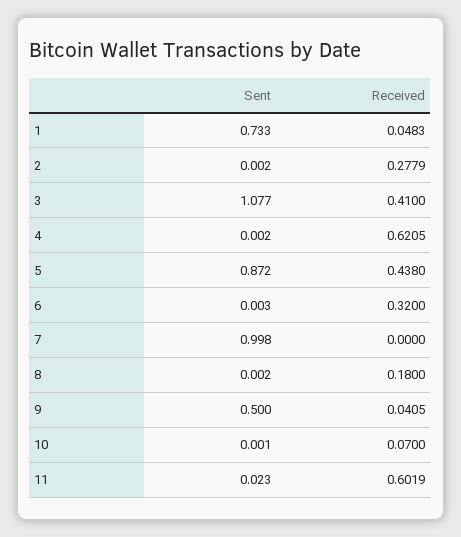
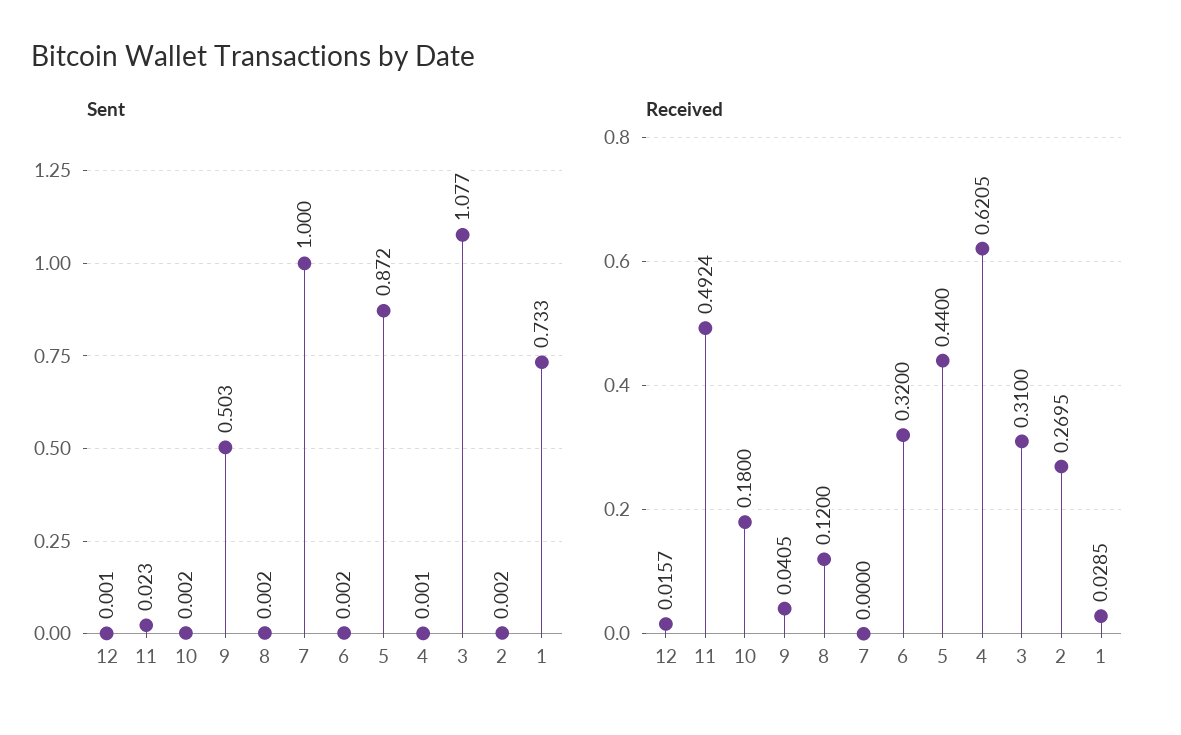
  {
    "Sent": {
      "1": 0.733,
      "2": 0.002,
      "3": 1.077,
-     "4": 0.002,
+     "4": 0.001,
      "5": 0.872,
-     "6": 0.003,
+     "6": 0.002,
-     "7": 0.998,
+     "7": 1,
      "8": 0.002,
-     "9": 0.5,
+     "9": 0.503,
-     "10": 0.001,
+     "10": 0.002,
-     "11": 0.023
+     "11": 0.023,
+     "12": 0.001
    },
    "Received": {
-     "1": 0.0483,
+     "1": 0.0285,
-     "2": 0.2779,
+     "2": 0.2695,
-     "3": 0.41,
+     "3": 0.31,
      "4": 0.6205,
-     "5": 0.438,
+     "5": 0.44,
      "6": 0.32,
      "7": 0,
-     "8": 0.18,
+     "8": 0.12,
      "9": 0.0405,
-     "10": 0.07,
+     "10": 0.18,
-     "11": 0.6019
+     "11": 0.4924,
+     "12": 0.0157
    }
  }

